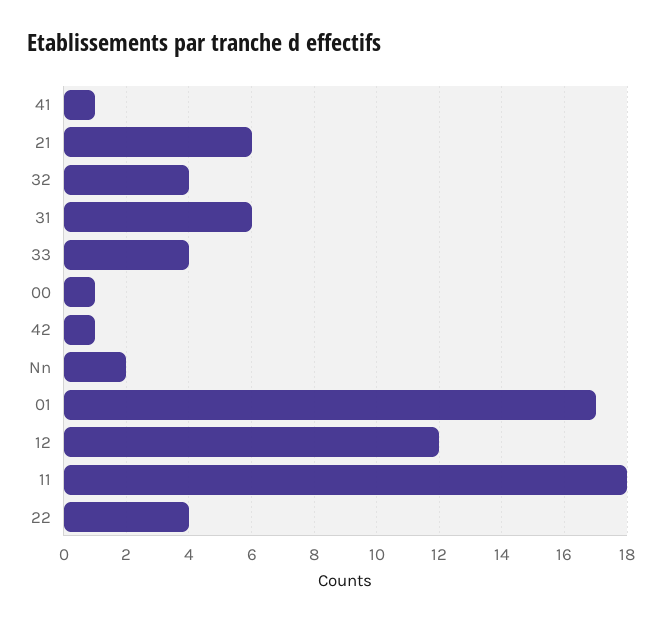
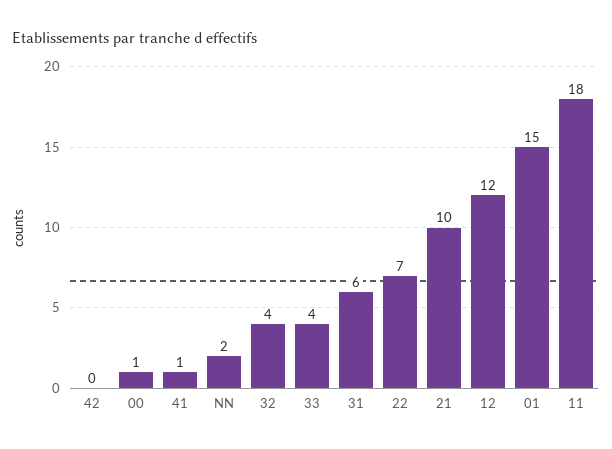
  {
    "41": 1,
-   "21": 6,
+   "21": 10,
    "32": 4,
    "31": 6,
    "33": 4,
    "00": 1,
-   "42": 1,
+   "42": 0,
    "Nn": 2,
-   "01": 17,
+   "01": 15,
    "12": 12,
    "11": 18,
-   "22": 4
+   "22": 7
  }

